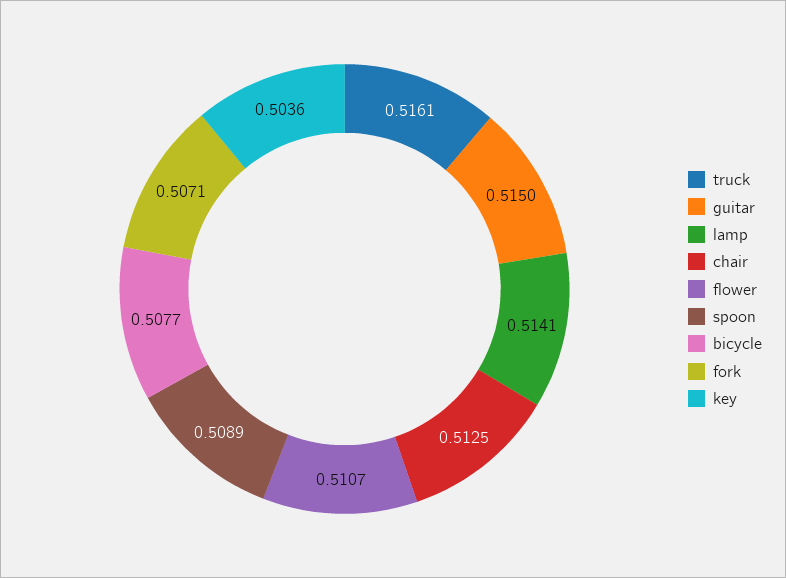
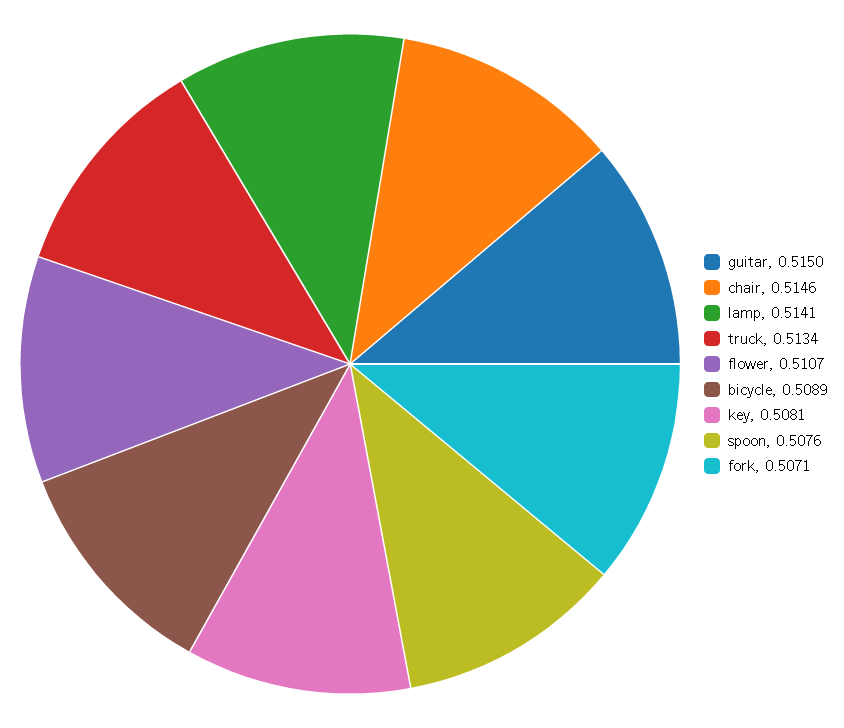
  {
-   "truck": 0.5161,
+   "truck": 0.5134,
    "guitar": 0.515,
    "lamp": 0.5141,
-   "chair": 0.5125,
+   "chair": 0.5146,
    "flower": 0.5107,
-   "spoon": 0.5089,
+   "spoon": 0.5076,
-   "bicycle": 0.5077,
+   "bicycle": 0.5089,
    "fork": 0.5071,
-   "key": 0.5036
+   "key": 0.5081
  }

